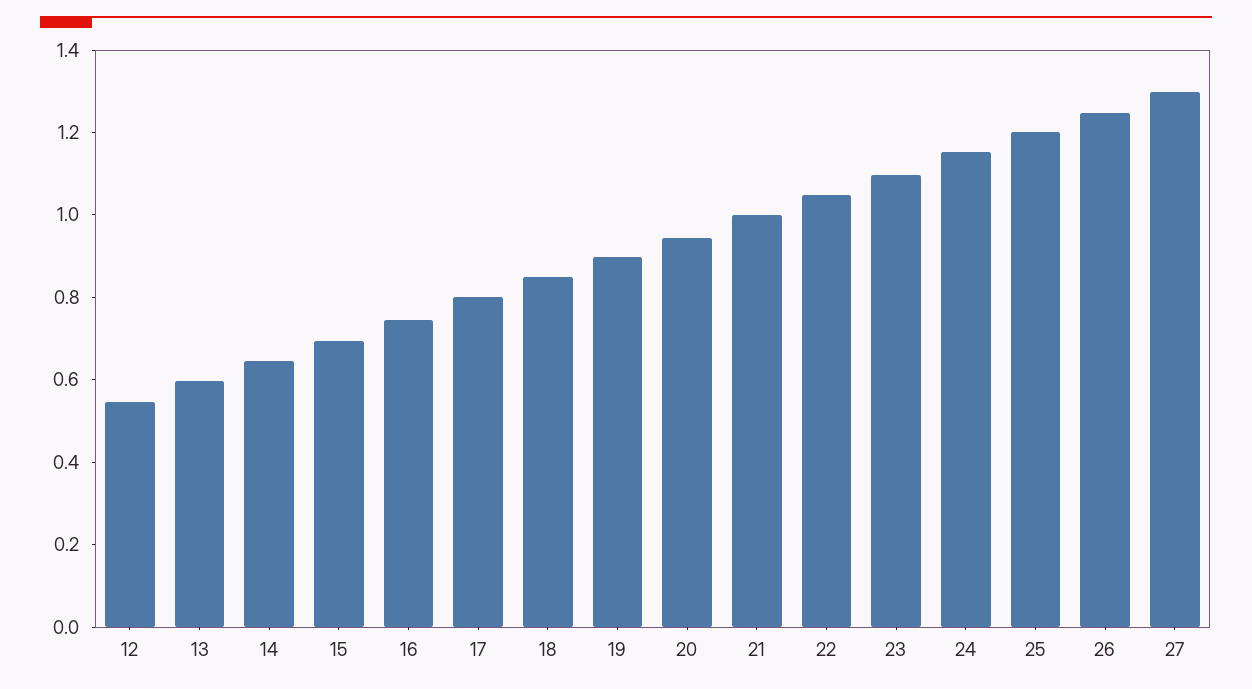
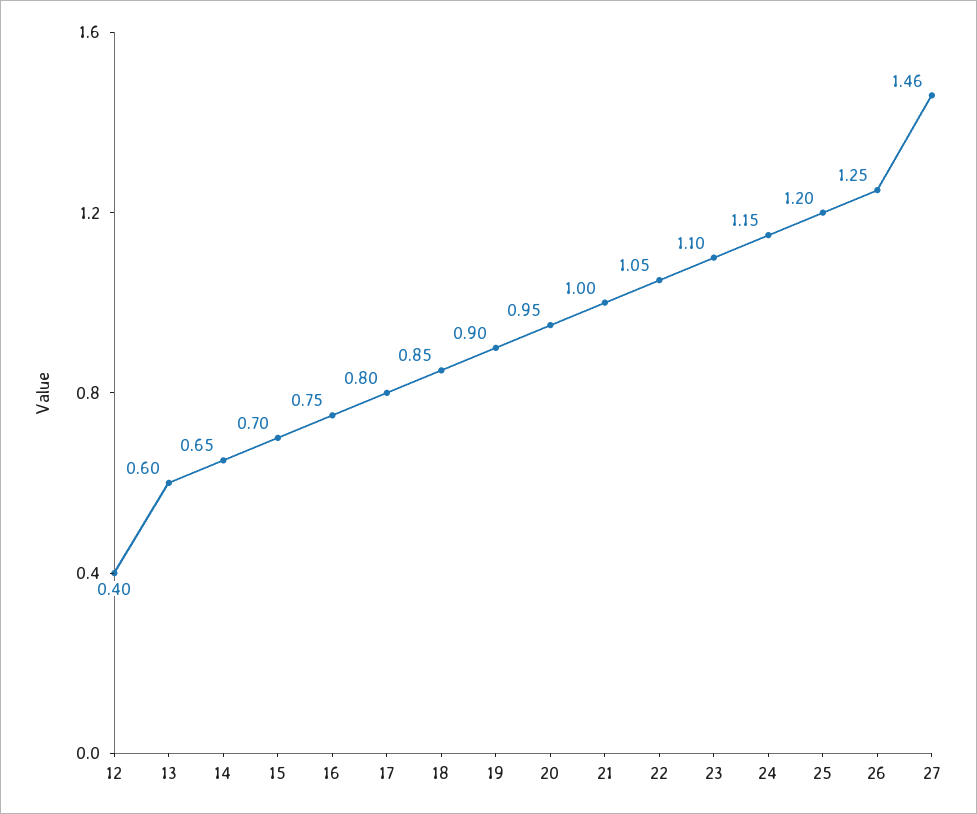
  {
-   "12": 0.55,
+   "12": 0.4,
    "13": 0.6,
    "14": 0.65,
    "15": 0.7,
    "16": 0.75,
    "17": 0.8,
    "18": 0.85,
    "19": 0.9,
    "20": 0.95,
    "21": 1,
    "22": 1.05,
    "23": 1.1,
    "24": 1.15,
    "25": 1.2,
    "26": 1.25,
-   "27": 1.3
+   "27": 1.46
  }

